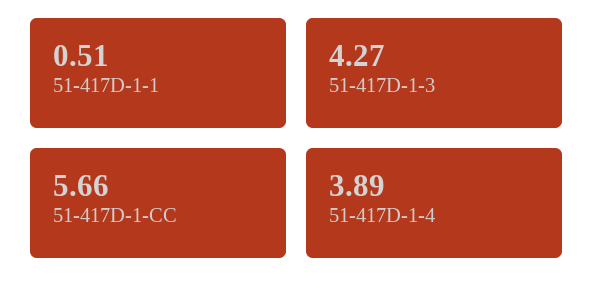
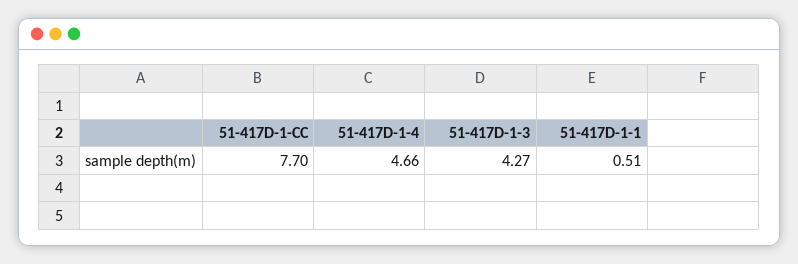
  {
    "51-417D-1-1": 0.51,
    "51-417D-1-3": 4.27,
-   "51-417D-1-CC": 5.66,
+   "51-417D-1-CC": 7.7,
-   "51-417D-1-4": 3.89
+   "51-417D-1-4": 4.66
  }

